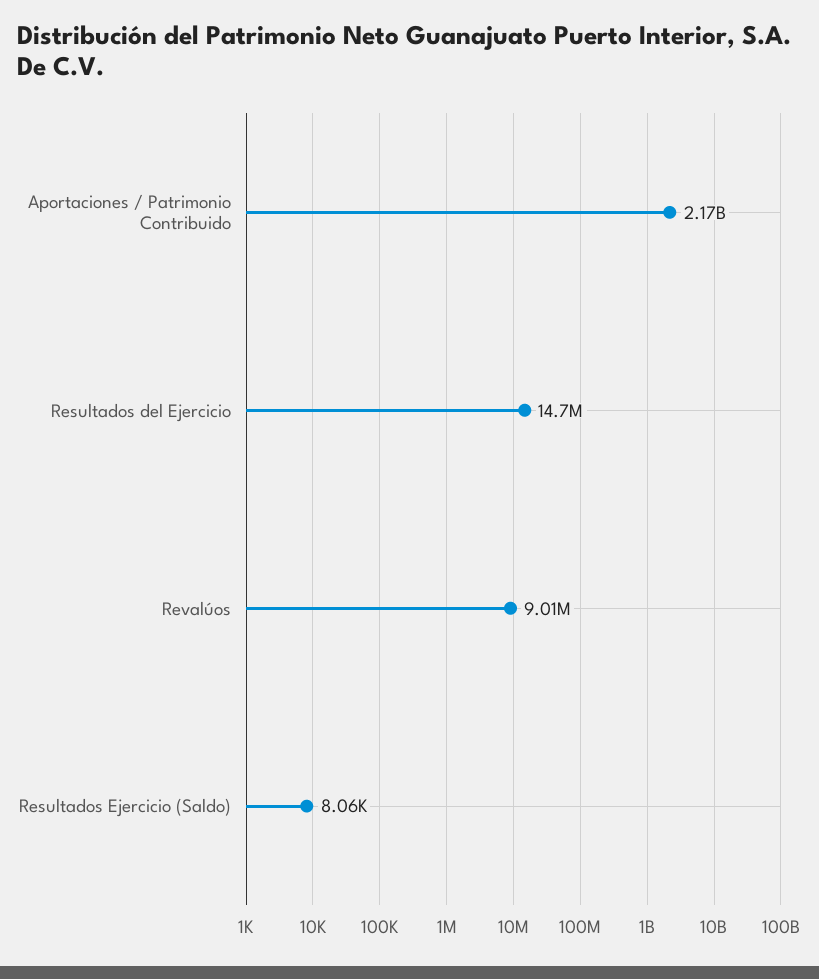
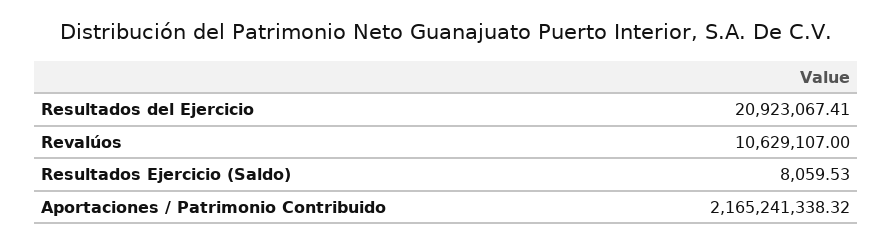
  {
    "Aportaciones / Patrimonio Contribuido": 2165241338.32,
-   "Resultados del Ejercicio": 14700000,
+   "Resultados del Ejercicio": 20923067.41,
-   "Revalúos": 9010000,
+   "Revalúos": 10629107,
    "Resultados Ejercicio (Saldo)": 8059.53
  }

